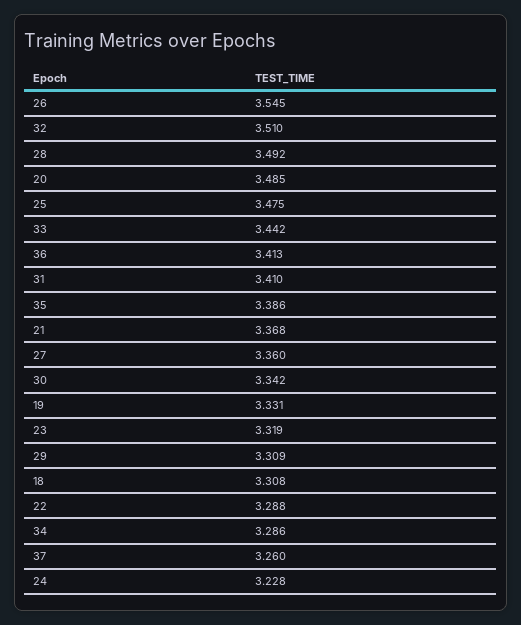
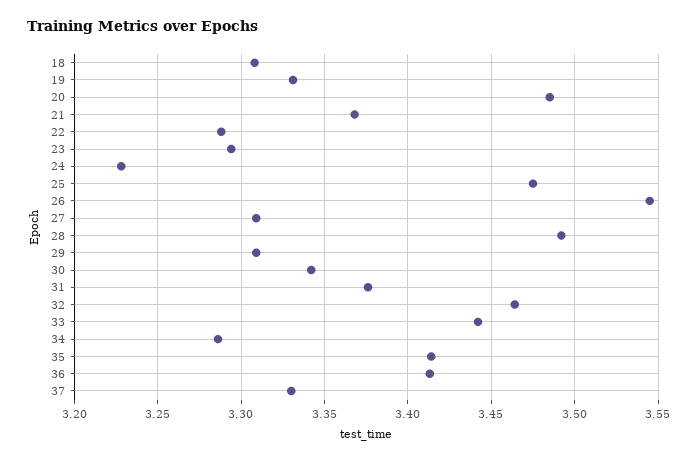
  {
    "26": 3.545,
-   "32": 3.51,
+   "32": 3.465,
    "28": 3.492,
    "20": 3.485,
    "25": 3.475,
    "33": 3.442,
    "36": 3.413,
-   "31": 3.41,
+   "31": 3.375,
-   "35": 3.386,
+   "35": 3.415,
    "21": 3.368,
-   "27": 3.36,
+   "27": 3.31,
    "30": 3.342,
    "19": 3.331,
-   "23": 3.319,
+   "23": 3.295,
    "29": 3.309,
    "18": 3.308,
    "22": 3.288,
    "34": 3.286,
-   "37": 3.26,
+   "37": 3.33,
    "24": 3.228
  }

